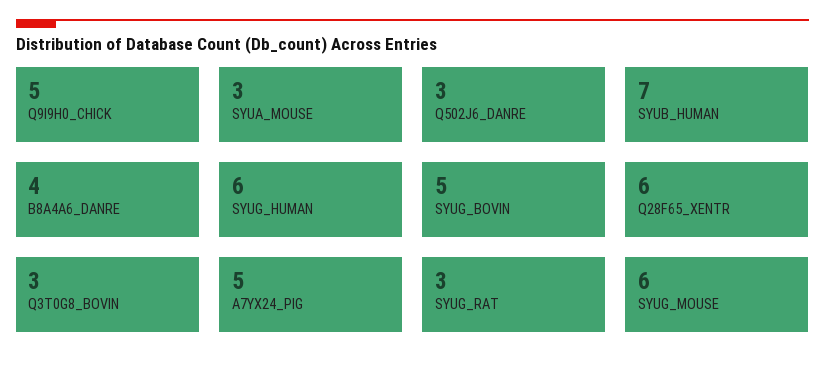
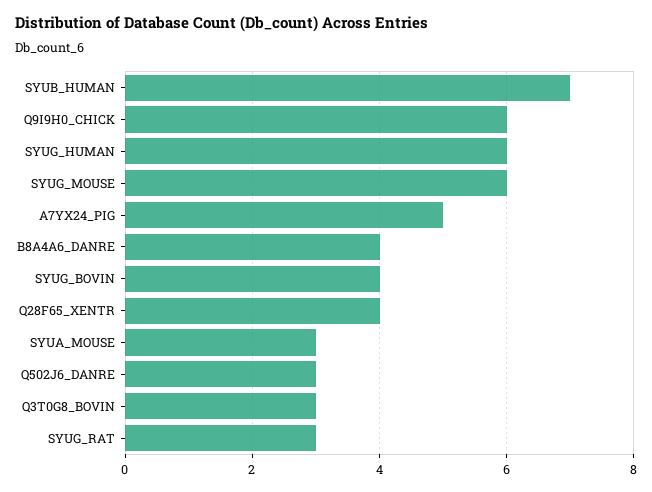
  {
-   "Q9I9H0_CHICK": 5,
+   "Q9I9H0_CHICK": 6,
    "SYUA_MOUSE": 3,
    "Q502J6_DANRE": 3,
    "SYUB_HUMAN": 7,
    "B8A4A6_DANRE": 4,
    "SYUG_HUMAN": 6,
-   "SYUG_BOVIN": 5,
+   "SYUG_BOVIN": 4,
-   "Q28F65_XENTR": 6,
+   "Q28F65_XENTR": 4,
    "Q3T0G8_BOVIN": 3,
    "A7YX24_PIG": 5,
    "SYUG_RAT": 3,
    "SYUG_MOUSE": 6
  }

